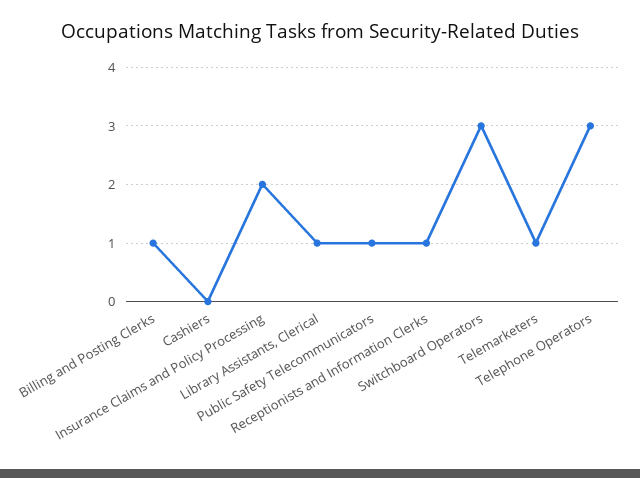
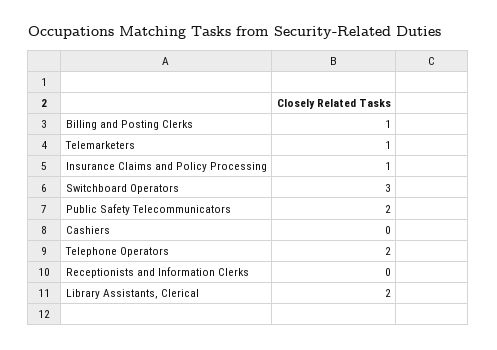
  {
    "Billing and Posting Clerks": 1,
    "Cashiers": 0,
-   "Insurance Claims and Policy Processing": 2,
+   "Insurance Claims and Policy Processing": 1,
-   "Library Assistants, Clerical": 1,
+   "Library Assistants, Clerical": 2,
-   "Public Safety Telecommunicators": 1,
+   "Public Safety Telecommunicators": 2,
-   "Receptionists and Information Clerks": 1,
+   "Receptionists and Information Clerks": 0,
    "Switchboard Operators": 3,
    "Telemarketers": 1,
-   "Telephone Operators": 3
+   "Telephone Operators": 2
  }

